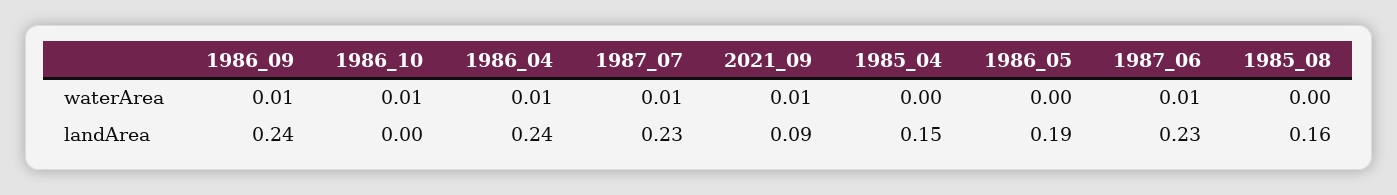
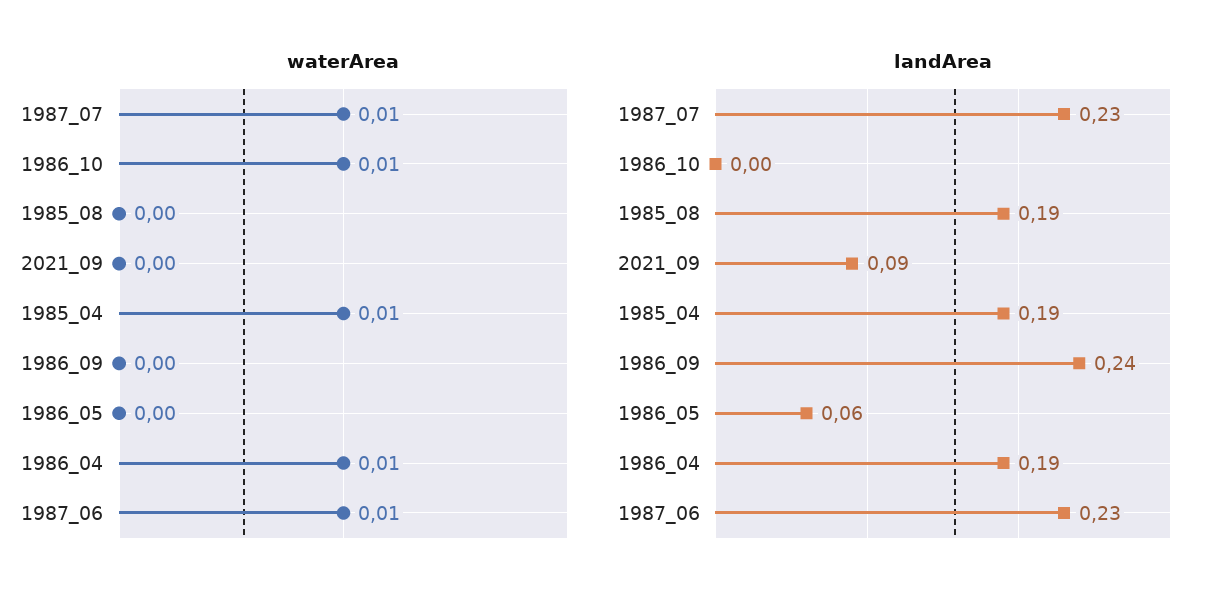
  {
    "waterArea": {
-     "1986_09": 0.01,
+     "1986_09": 0,
      "1986_10": 0.01,
      "1986_04": 0.01,
      "1987_07": 0.01,
-     "2021_09": 0.01,
+     "2021_09": 0,
-     "1985_04": 0,
+     "1985_04": 0.01,
      "1986_05": 0,
      "1987_06": 0.01,
      "1985_08": 0
    },
    "landArea": {
      "1986_09": 0.24,
      "1986_10": 0,
-     "1986_04": 0.24,
+     "1986_04": 0.19,
      "1987_07": 0.23,
      "2021_09": 0.09,
-     "1985_04": 0.15,
+     "1985_04": 0.19,
-     "1986_05": 0.19,
+     "1986_05": 0.06,
      "1987_06": 0.23,
-     "1985_08": 0.16
+     "1985_08": 0.19
    }
  }

